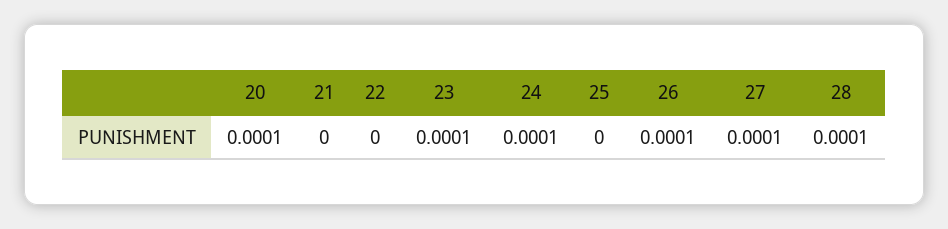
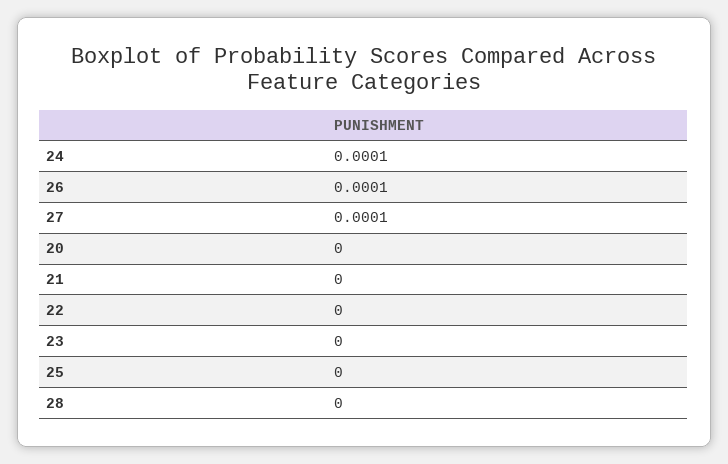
  {
-   "20": 0.0001,
+   "20": 0,
    "21": 0,
    "22": 0,
-   "23": 0.0001,
+   "23": 0,
    "24": 0.0001,
    "25": 0,
    "26": 0.0001,
    "27": 0.0001,
-   "28": 0.0001
+   "28": 0
  }

